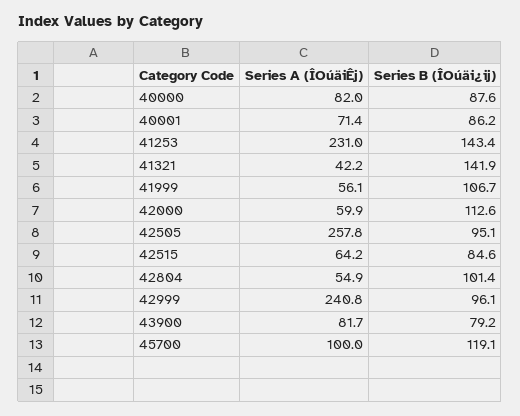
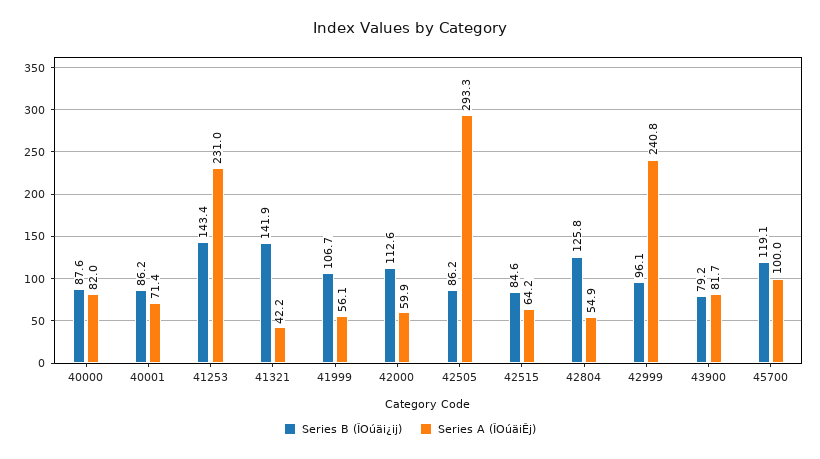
  {
    "Series A (ÎOúäiÊj)": {
      "40000": 82,
      "40001": 71.4,
      "41253": 231,
      "41321": 42.2,
      "41999": 56.1,
      "42000": 59.9,
-     "42505": 257.8,
+     "42505": 293.3,
      "42515": 64.2,
      "42804": 54.9,
      "42999": 240.8,
      "43900": 81.7,
      "45700": 100
    },
    "Series B (ÎOúäi¿ij)": {
      "40000": 87.6,
      "40001": 86.2,
      "41253": 143.4,
      "41321": 141.9,
      "41999": 106.7,
      "42000": 112.6,
-     "42505": 95.1,
+     "42505": 86.2,
      "42515": 84.6,
-     "42804": 101.4,
+     "42804": 125.8,
      "42999": 96.1,
      "43900": 79.2,
      "45700": 119.1
    }
  }

